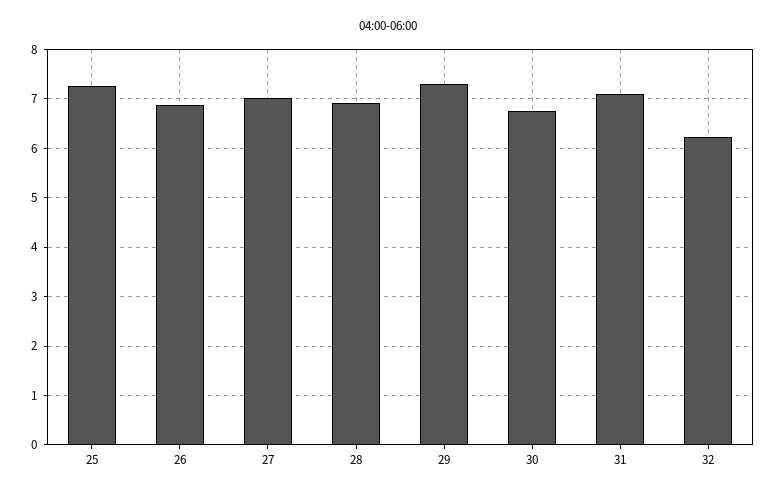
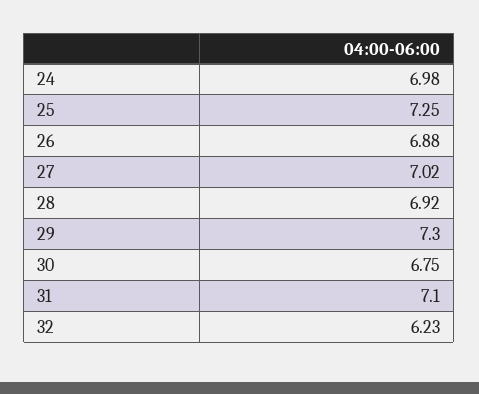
  {
    "25": 7.25,
    "26": 6.88,
    "27": 7.02,
    "28": 6.92,
    "29": 7.3,
    "30": 6.75,
    "31": 7.1,
-   "32": 6.23
+   "32": 6.23,
+   "24": 6.98
  }

